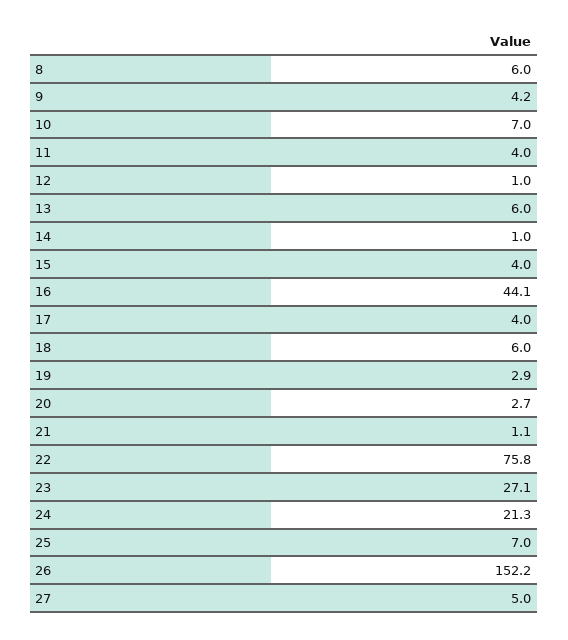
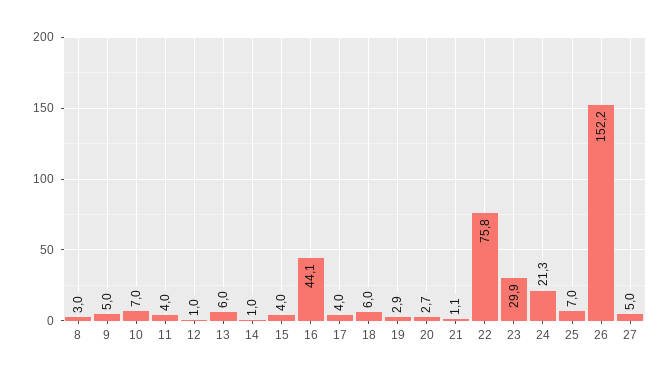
  {
-   "8": 6,
+   "8": 3,
-   "9": 4.2,
+   "9": 5,
    "10": 7,
    "11": 4,
    "12": 1,
    "13": 6,
    "14": 1,
    "15": 4,
    "16": 44.1,
    "17": 4,
    "18": 6,
    "19": 2.9,
    "20": 2.7,
    "21": 1.1,
    "22": 75.8,
-   "23": 27.1,
+   "23": 29.9,
    "24": 21.3,
    "25": 7,
    "26": 152.2,
    "27": 5
  }

